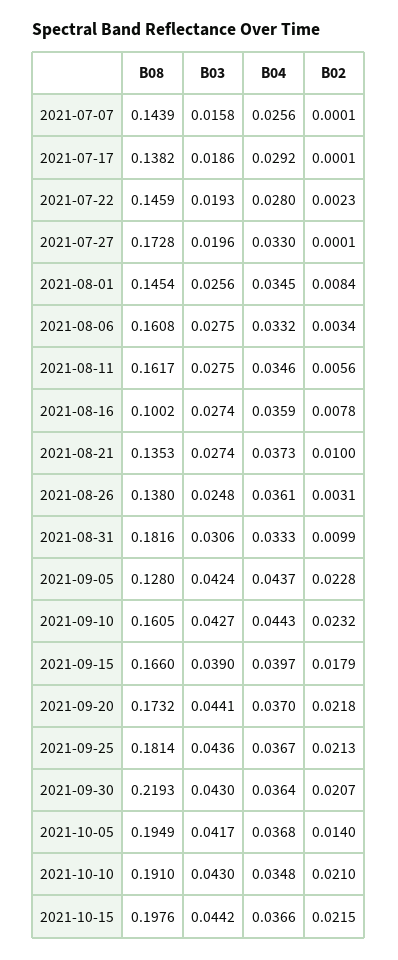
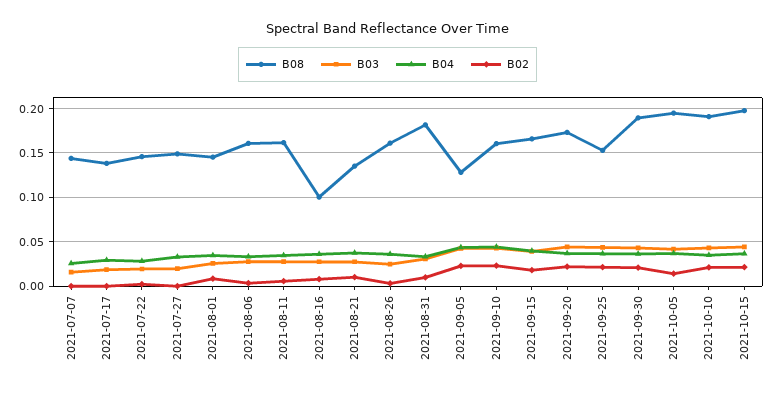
  {
    "B08": {
      "2021-07-07": 0.1439,
      "2021-07-17": 0.1382,
      "2021-07-22": 0.1459,
-     "2021-07-27": 0.1728,
+     "2021-07-27": 0.15,
      "2021-08-01": 0.1454,
      "2021-08-06": 0.1608,
      "2021-08-11": 0.1617,
      "2021-08-16": 0.1002,
      "2021-08-21": 0.1353,
-     "2021-08-26": 0.138,
+     "2021-08-26": 0.16,
      "2021-08-31": 0.1816,
      "2021-09-05": 0.128,
      "2021-09-10": 0.1605,
      "2021-09-15": 0.166,
      "2021-09-20": 0.1732,
-     "2021-09-25": 0.1814,
+     "2021-09-25": 0.15,
-     "2021-09-30": 0.2193,
+     "2021-09-30": 0.19,
      "2021-10-05": 0.1949,
      "2021-10-10": 0.191,
      "2021-10-15": 0.1976
    },
    "B03": {
      "2021-07-07": 0.0158,
      "2021-07-17": 0.0186,
      "2021-07-22": 0.0193,
      "2021-07-27": 0.0196,
      "2021-08-01": 0.0256,
      "2021-08-06": 0.0275,
      "2021-08-11": 0.0275,
      "2021-08-16": 0.0274,
      "2021-08-21": 0.0274,
      "2021-08-26": 0.0248,
      "2021-08-31": 0.0306,
      "2021-09-05": 0.0424,
      "2021-09-10": 0.0427,
      "2021-09-15": 0.039,
      "2021-09-20": 0.0441,
      "2021-09-25": 0.0436,
      "2021-09-30": 0.043,
      "2021-10-05": 0.0417,
      "2021-10-10": 0.043,
      "2021-10-15": 0.0442
    },
    "B04": {
      "2021-07-07": 0.0256,
      "2021-07-17": 0.0292,
      "2021-07-22": 0.028,
      "2021-07-27": 0.033,
      "2021-08-01": 0.0345,
      "2021-08-06": 0.0332,
      "2021-08-11": 0.0346,
      "2021-08-16": 0.0359,
      "2021-08-21": 0.0373,
      "2021-08-26": 0.0361,
      "2021-08-31": 0.0333,
      "2021-09-05": 0.0437,
      "2021-09-10": 0.0443,
      "2021-09-15": 0.0397,
      "2021-09-20": 0.037,
      "2021-09-25": 0.0367,
      "2021-09-30": 0.0364,
      "2021-10-05": 0.0368,
      "2021-10-10": 0.0348,
      "2021-10-15": 0.0366
    },
    "B02": {
      "2021-07-07": 0.0001,
      "2021-07-17": 0.0001,
      "2021-07-22": 0.0023,
      "2021-07-27": 0.0001,
      "2021-08-01": 0.0084,
      "2021-08-06": 0.0034,
      "2021-08-11": 0.0056,
      "2021-08-16": 0.0078,
      "2021-08-21": 0.01,
      "2021-08-26": 0.0031,
      "2021-08-31": 0.0099,
      "2021-09-05": 0.0228,
      "2021-09-10": 0.0232,
      "2021-09-15": 0.0179,
      "2021-09-20": 0.0218,
      "2021-09-25": 0.0213,
      "2021-09-30": 0.0207,
      "2021-10-05": 0.014,
      "2021-10-10": 0.021,
      "2021-10-15": 0.0215
    }
  }

